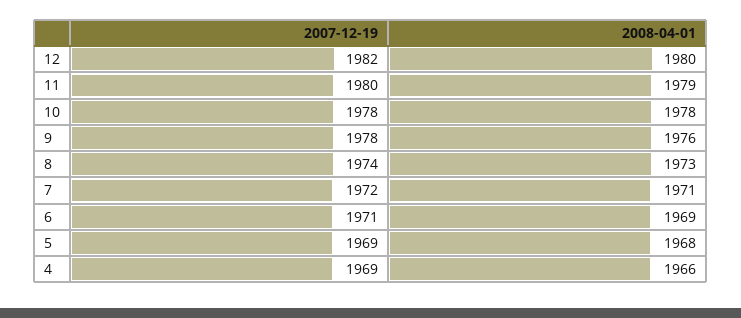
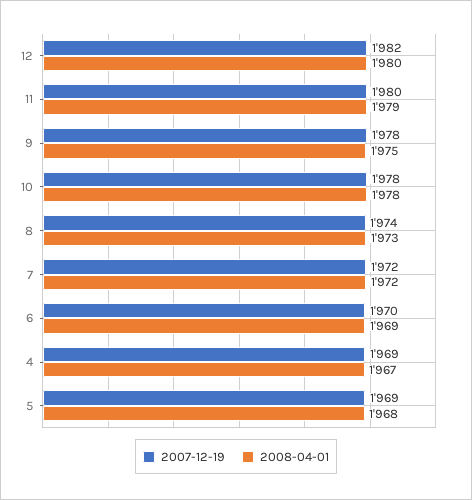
  {
    "2007-12-19": {
      "12": 1982,
      "11": 1980,
      "10": 1978,
      "9": 1978,
      "8": 1974,
      "7": 1972,
-     "6": 1971,
+     "6": 1970,
      "5": 1969,
      "4": 1969
    },
    "2008-04-01": {
      "12": 1980,
      "11": 1979,
      "10": 1978,
-     "9": 1976,
+     "9": 1975,
      "8": 1973,
-     "7": 1971,
+     "7": 1972,
      "6": 1969,
      "5": 1968,
-     "4": 1966
+     "4": 1967
    }
  }

